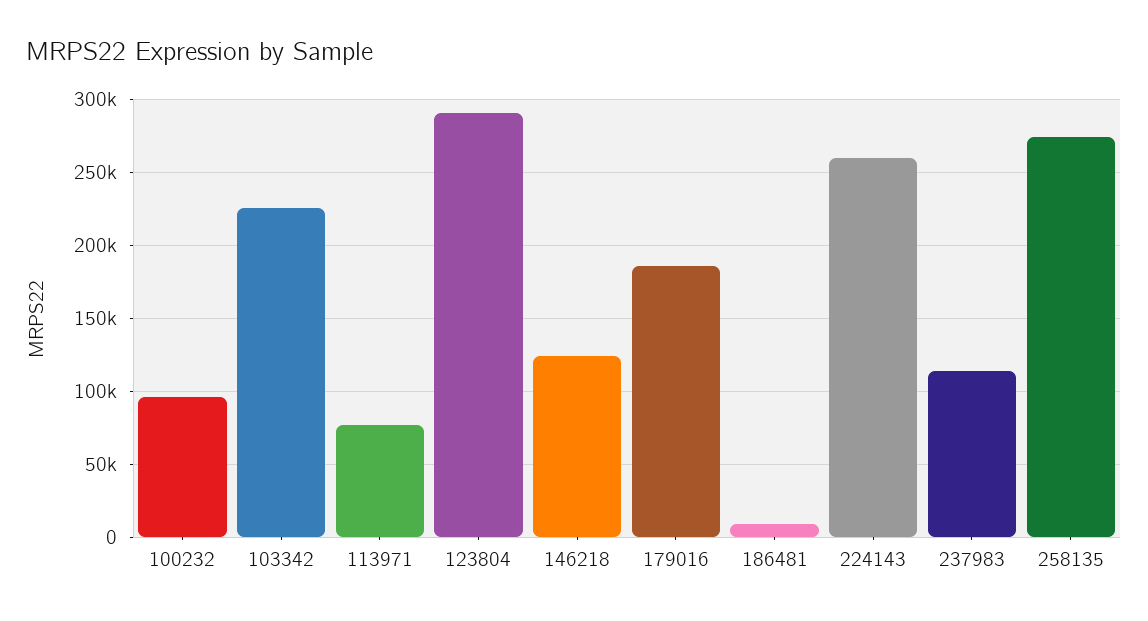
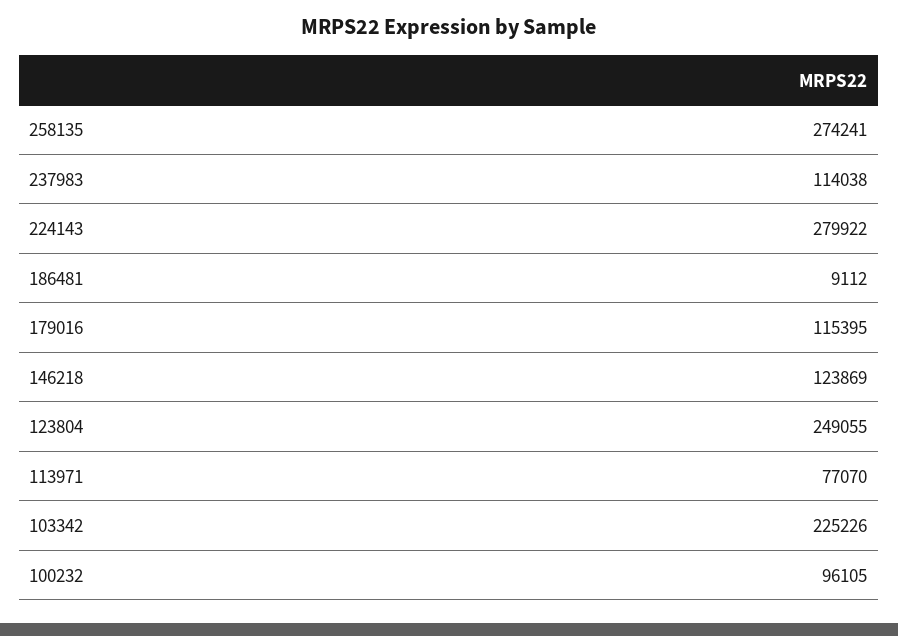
  {
    "100232": 96105,
    "103342": 225226,
    "113971": 77070,
-   "123804": 290000,
+   "123804": 249055,
    "146218": 123869,
-   "179016": 185000,
+   "179016": 115395,
    "186481": 9112,
-   "224143": 260000,
+   "224143": 279922,
    "237983": 114038,
    "258135": 274241
  }

